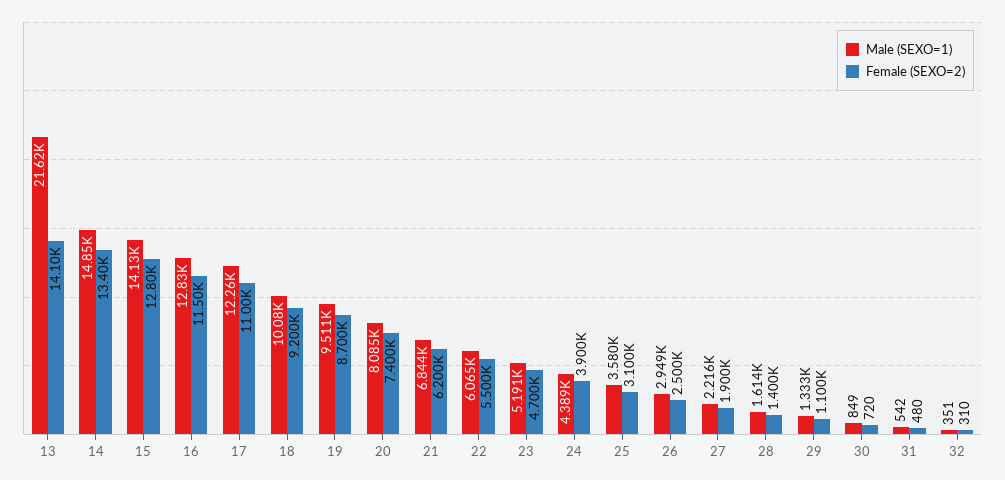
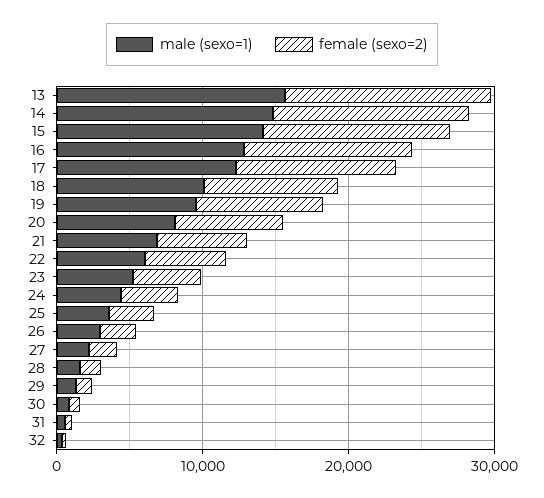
  {
    "Male (SEXO=1)": {
-     "13": 21620,
+     "13": 16000,
      "14": 14850,
      "15": 14130,
      "16": 12830,
      "17": 12260,
      "18": 10080,
      "19": 9511,
      "20": 8085,
      "21": 6844,
      "22": 6065,
      "23": 5191,
      "24": 4389,
      "25": 3580,
      "26": 2949,
      "27": 2216,
      "28": 1614,
      "29": 1333,
      "30": 849,
      "31": 542,
      "32": 351
    },
    "Female (SEXO=2)": {
      "13": 14100,
      "14": 13400,
      "15": 12800,
      "16": 11500,
      "17": 11000,
      "18": 9200,
      "19": 8700,
      "20": 7400,
      "21": 6200,
      "22": 5500,
      "23": 4700,
      "24": 3900,
      "25": 3100,
      "26": 2500,
      "27": 1900,
      "28": 1400,
      "29": 1100,
      "30": 720,
      "31": 480,
      "32": 310
    }
  }

